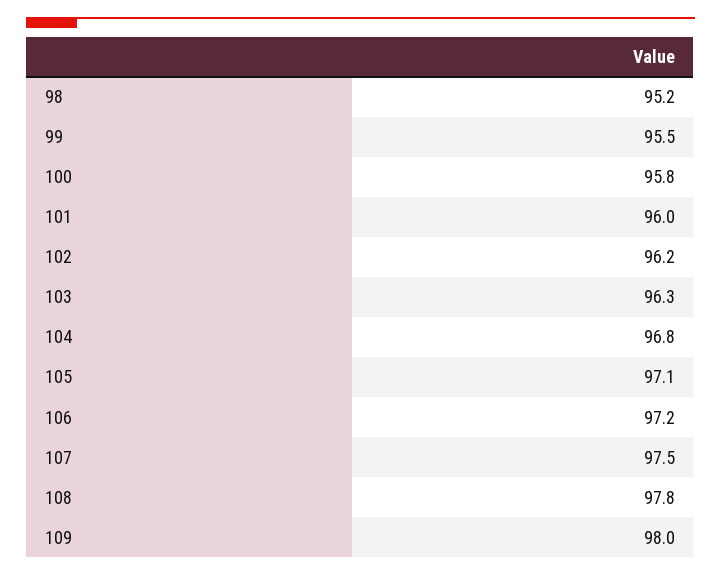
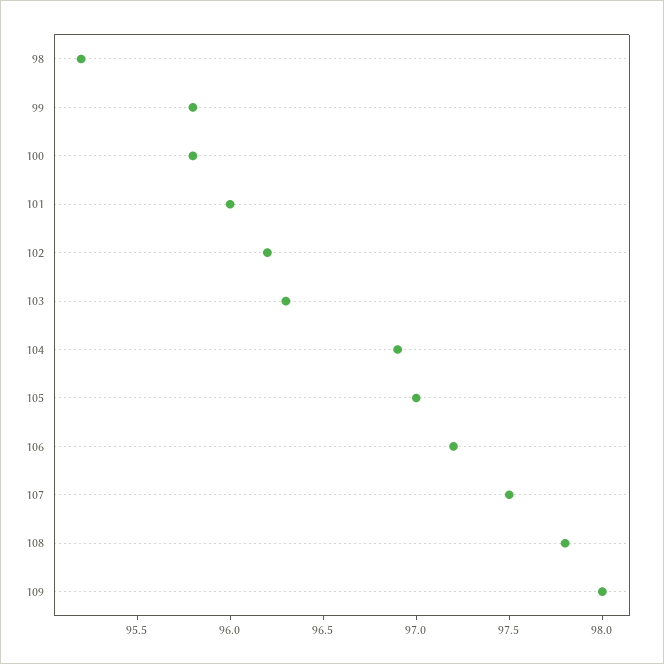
  {
    "98": 95.2,
-   "99": 95.5,
+   "99": 95.8,
    "100": 95.8,
    "101": 96,
    "102": 96.2,
    "103": 96.3,
-   "104": 96.8,
+   "104": 96.9,
-   "105": 97.1,
+   "105": 97,
    "106": 97.2,
    "107": 97.5,
    "108": 97.8,
    "109": 98
  }

